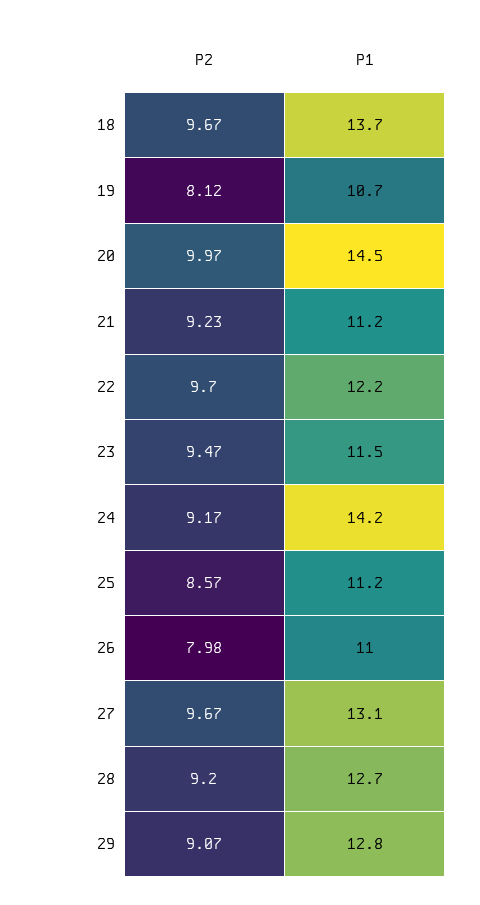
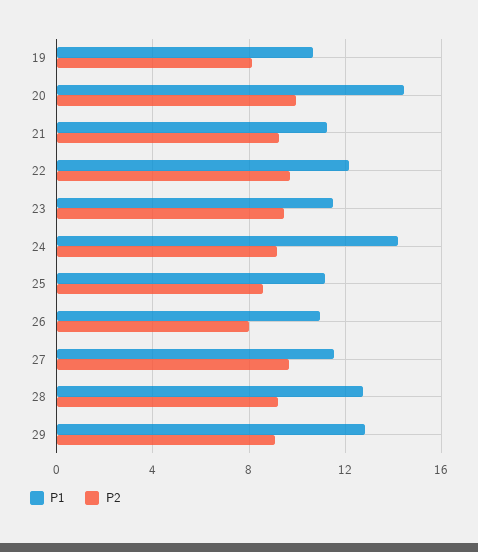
  {
    "P2": {
-     "18": 9.67,
      "19": 8.12,
      "20": 9.97,
      "21": 9.23,
      "22": 9.7,
      "23": 9.47,
      "24": 9.17,
      "25": 8.57,
      "26": 7.98,
      "27": 9.67,
      "28": 9.2,
      "29": 9.07
    },
    "P1": {
-     "18": 13.7,
      "19": 10.7,
      "20": 14.5,
      "21": 11.2,
      "22": 12.2,
      "23": 11.5,
      "24": 14.2,
      "25": 11.2,
      "26": 11,
-     "27": 13.1,
+     "27": 11.5,
      "28": 12.7,
      "29": 12.8
    }
  }

